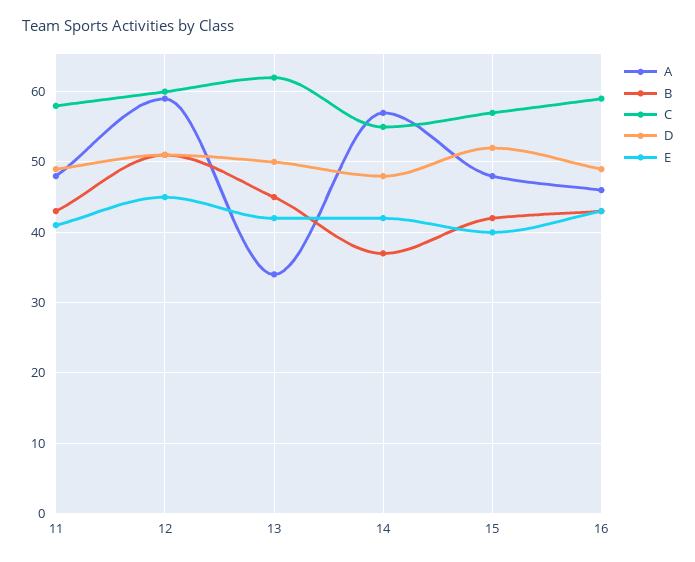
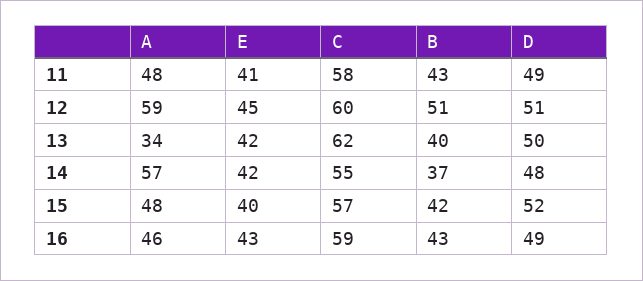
  {
    "A": {
      "11": 48,
      "12": 59,
      "13": 34,
      "14": 57,
      "15": 48,
      "16": 46
    },
    "B": {
      "11": 43,
      "12": 51,
-     "13": 45,
+     "13": 40,
      "14": 37,
      "15": 42,
      "16": 43
    },
    "C": {
      "11": 58,
      "12": 60,
      "13": 62,
      "14": 55,
      "15": 57,
      "16": 59
    },
    "D": {
      "11": 49,
      "12": 51,
      "13": 50,
      "14": 48,
      "15": 52,
      "16": 49
    },
    "E": {
      "11": 41,
      "12": 45,
      "13": 42,
      "14": 42,
      "15": 40,
      "16": 43
    }
  }

